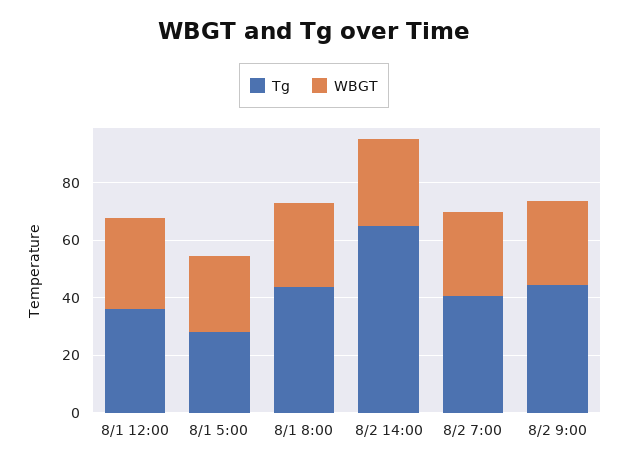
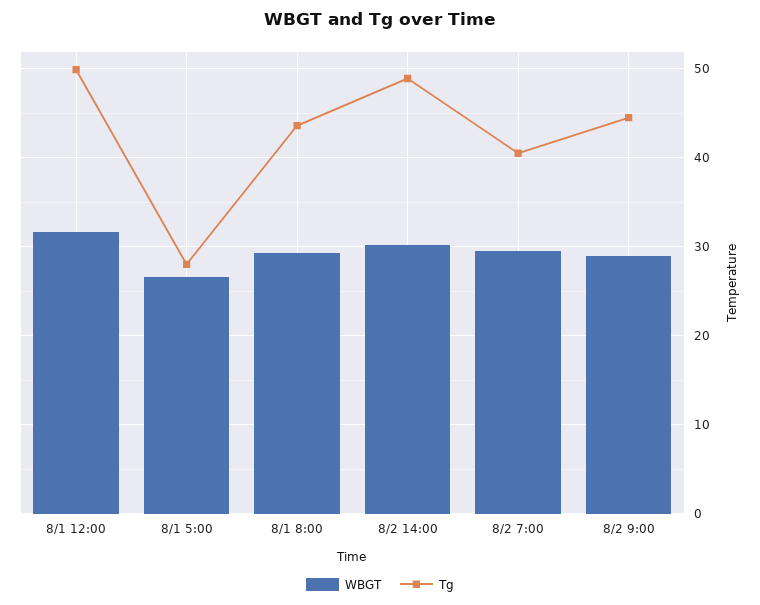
  {
    "Tg": {
-     "8/1 12:00": 35,
+     "8/1 12:00": 50,
      "8/1 5:00": 28,
      "8/1 8:00": 44,
-     "8/2 14:00": 65,
+     "8/2 14:00": 49,
      "8/2 7:00": 41,
      "8/2 9:00": 45
    },
    "WBGT": {
      "8/1 12:00": 32,
      "8/1 5:00": 27,
      "8/1 8:00": 29,
      "8/2 14:00": 30,
      "8/2 7:00": 30,
      "8/2 9:00": 29
    }
  }

